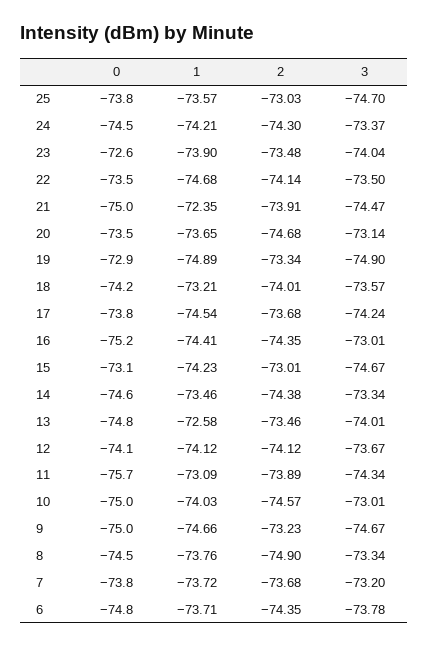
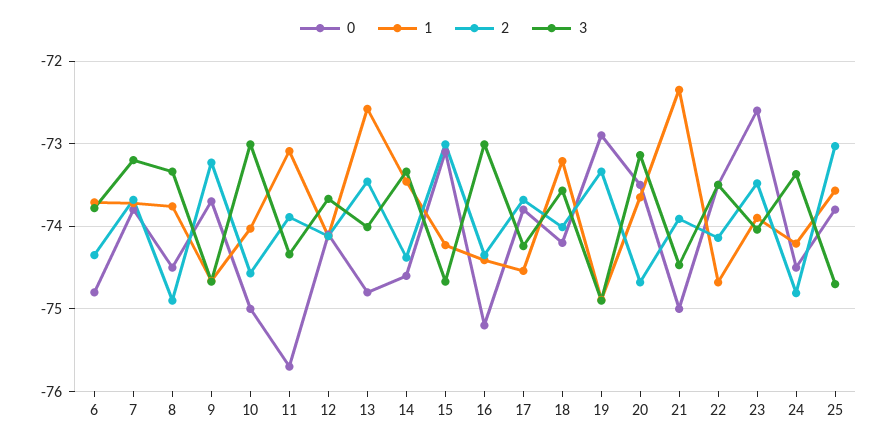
  {
    "0": {
      "25": -73.8,
      "24": -74.5,
      "23": -72.6,
      "22": -73.5,
      "21": -75,
      "20": -73.5,
      "19": -72.9,
      "18": -74.2,
      "17": -73.8,
      "16": -75.2,
      "15": -73.1,
      "14": -74.6,
      "13": -74.8,
      "12": -74.1,
      "11": -75.7,
      "10": -75,
-     "9": -75,
+     "9": -73.7,
      "8": -74.5,
      "7": -73.8,
      "6": -74.8
    },
    "1": {
      "25": -73.57,
      "24": -74.21,
      "23": -73.9,
      "22": -74.68,
      "21": -72.35,
      "20": -73.65,
      "19": -74.89,
      "18": -73.21,
      "17": -74.54,
      "16": -74.41,
      "15": -74.23,
      "14": -73.46,
      "13": -72.58,
      "12": -74.12,
      "11": -73.09,
      "10": -74.03,
      "9": -74.66,
      "8": -73.76,
      "7": -73.72,
      "6": -73.71
    },
    "2": {
      "25": -73.03,
-     "24": -74.3,
+     "24": -74.8,
      "23": -73.48,
      "22": -74.14,
      "21": -73.91,
      "20": -74.68,
      "19": -73.34,
      "18": -74.01,
      "17": -73.68,
      "16": -74.35,
      "15": -73.01,
      "14": -74.38,
      "13": -73.46,
      "12": -74.12,
      "11": -73.89,
      "10": -74.57,
      "9": -73.23,
      "8": -74.9,
      "7": -73.68,
      "6": -74.35
    },
    "3": {
      "25": -74.7,
      "24": -73.37,
      "23": -74.04,
      "22": -73.5,
      "21": -74.47,
      "20": -73.14,
      "19": -74.9,
      "18": -73.57,
      "17": -74.24,
      "16": -73.01,
      "15": -74.67,
      "14": -73.34,
      "13": -74.01,
      "12": -73.67,
      "11": -74.34,
      "10": -73.01,
      "9": -74.67,
      "8": -73.34,
      "7": -73.2,
      "6": -73.78
    }
  }

